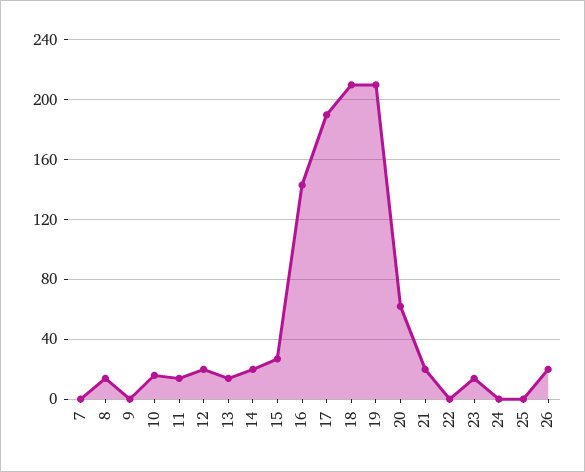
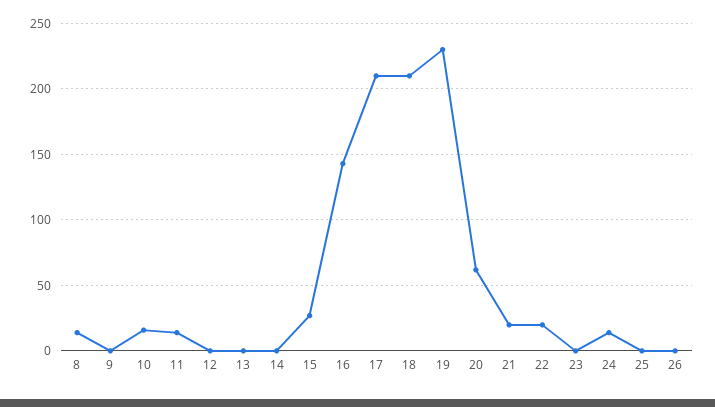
  {
-   "7": 0,
    "8": 15,
    "9": 0,
    "10": 15,
    "11": 15,
-   "12": 20,
+   "12": 0,
-   "13": 15,
+   "13": 0,
-   "14": 20,
+   "14": 0,
    "15": 25,
    "16": 145,
-   "17": 190,
+   "17": 210,
    "18": 210,
-   "19": 210,
+   "19": 230,
    "20": 60,
    "21": 20,
-   "22": 0,
+   "22": 20,
-   "23": 15,
+   "23": 0,
-   "24": 0,
+   "24": 15,
    "25": 0,
-   "26": 20
+   "26": 0
  }

